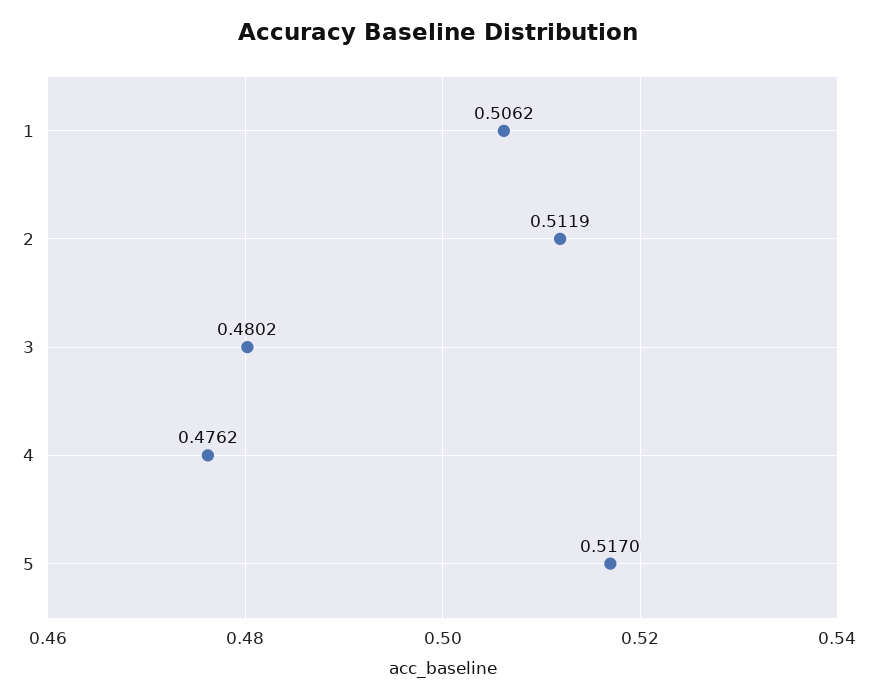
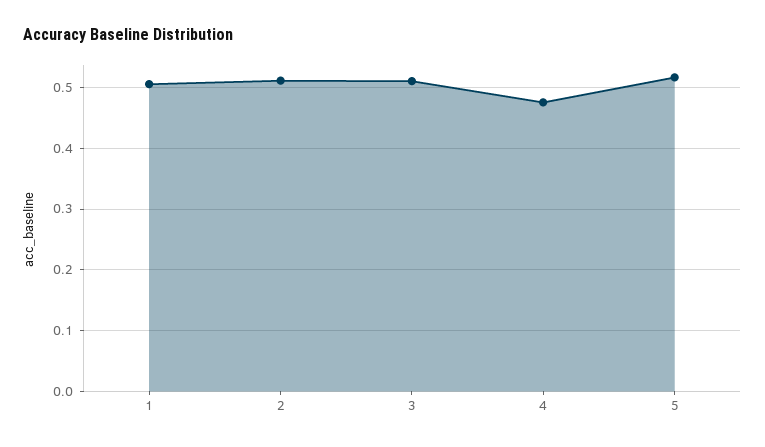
  {
    "1": 0.5062,
    "2": 0.5119,
-   "3": 0.4802,
+   "3": 0.51,
    "4": 0.4762,
    "5": 0.517
  }

